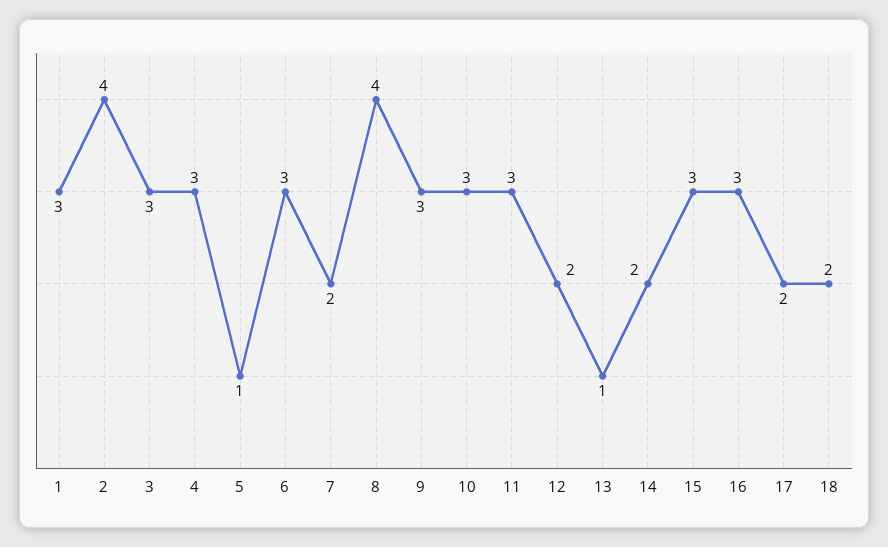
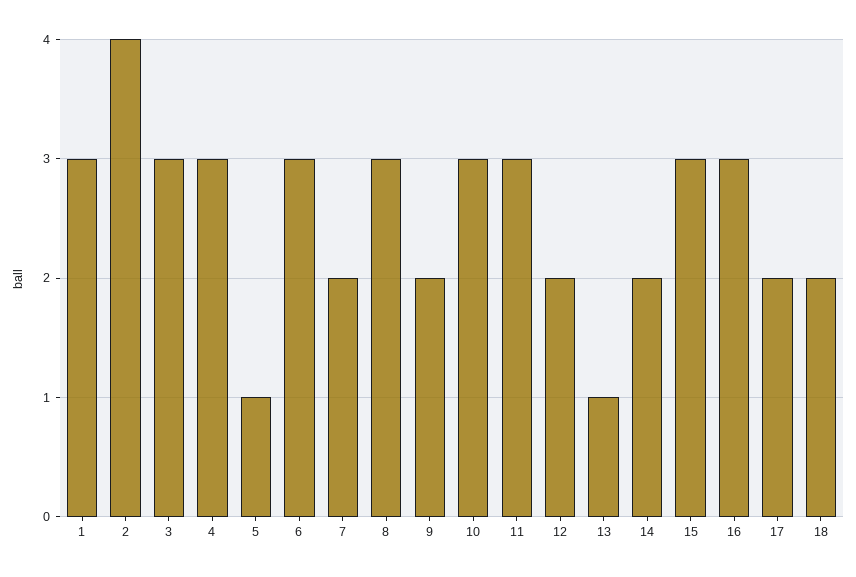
  {
    "1": 3,
    "2": 4,
    "3": 3,
    "4": 3,
    "5": 1,
    "6": 3,
    "7": 2,
-   "8": 4,
+   "8": 3,
-   "9": 3,
+   "9": 2,
    "10": 3,
    "11": 3,
    "12": 2,
    "13": 1,
    "14": 2,
    "15": 3,
    "16": 3,
    "17": 2,
    "18": 2
  }

